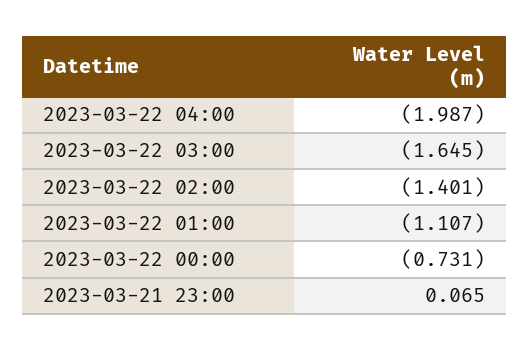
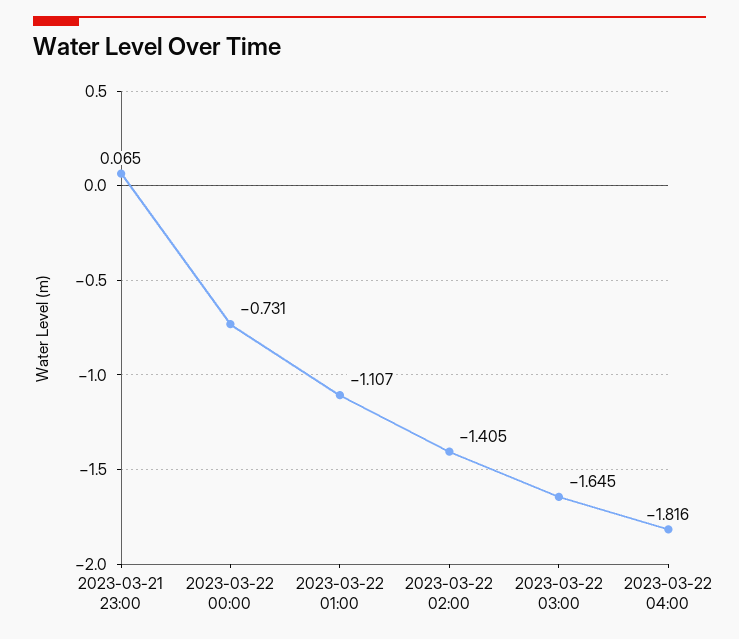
  {
-   "2023-03-22 04:00": -1.987,
+   "2023-03-22 04:00": -1.816,
    "2023-03-22 03:00": -1.645,
-   "2023-03-22 02:00": -1.401,
+   "2023-03-22 02:00": -1.405,
    "2023-03-22 01:00": -1.107,
    "2023-03-22 00:00": -0.731,
    "2023-03-21 23:00": 0.065
  }

